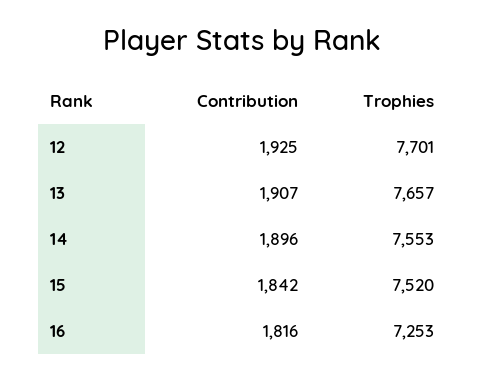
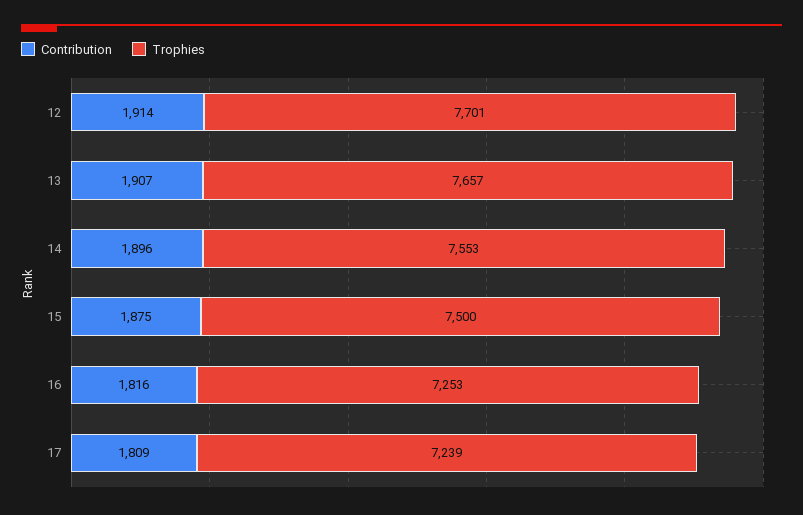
  {
    "Contribution": {
-     "12": 1925,
+     "12": 1914,
      "13": 1907,
      "14": 1896,
-     "15": 1842,
+     "15": 1875,
-     "16": 1816
+     "16": 1816,
+     "17": 1809
    },
    "Trophies": {
      "12": 7701,
      "13": 7657,
      "14": 7553,
-     "15": 7520,
+     "15": 7500,
-     "16": 7253
+     "16": 7253,
+     "17": 7239
    }
  }

